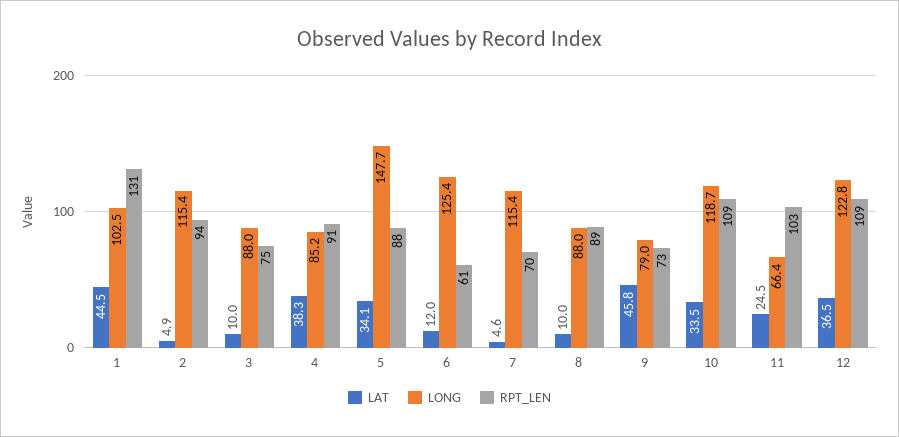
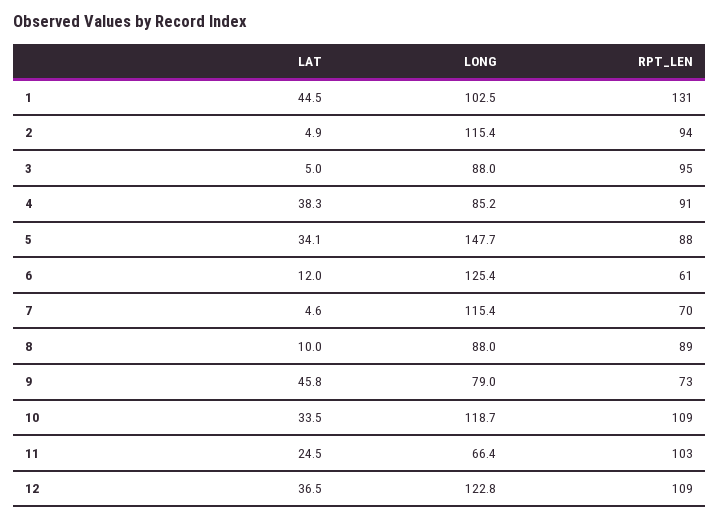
  {
    "LAT": {
      "1": 44.5,
      "2": 4.9,
-     "3": 10,
+     "3": 5,
      "4": 38.3,
      "5": 34.1,
      "6": 12,
      "7": 4.6,
      "8": 10,
      "9": 45.8,
      "10": 33.5,
      "11": 24.5,
      "12": 36.5
    },
    "LONG": {
      "1": 102.5,
      "2": 115.4,
      "3": 88,
      "4": 85.2,
      "5": 147.7,
      "6": 125.4,
      "7": 115.4,
      "8": 88,
      "9": 79,
      "10": 118.7,
      "11": 66.4,
      "12": 122.8
    },
    "RPT_LEN": {
      "1": 131,
      "2": 94,
-     "3": 75,
+     "3": 95,
      "4": 91,
      "5": 88,
      "6": 61,
      "7": 70,
      "8": 89,
      "9": 73,
      "10": 109,
      "11": 103,
      "12": 109
    }
  }

